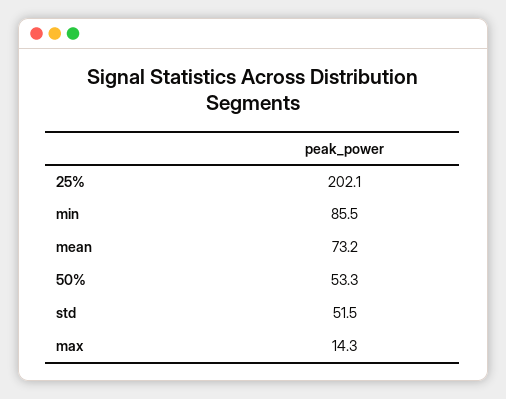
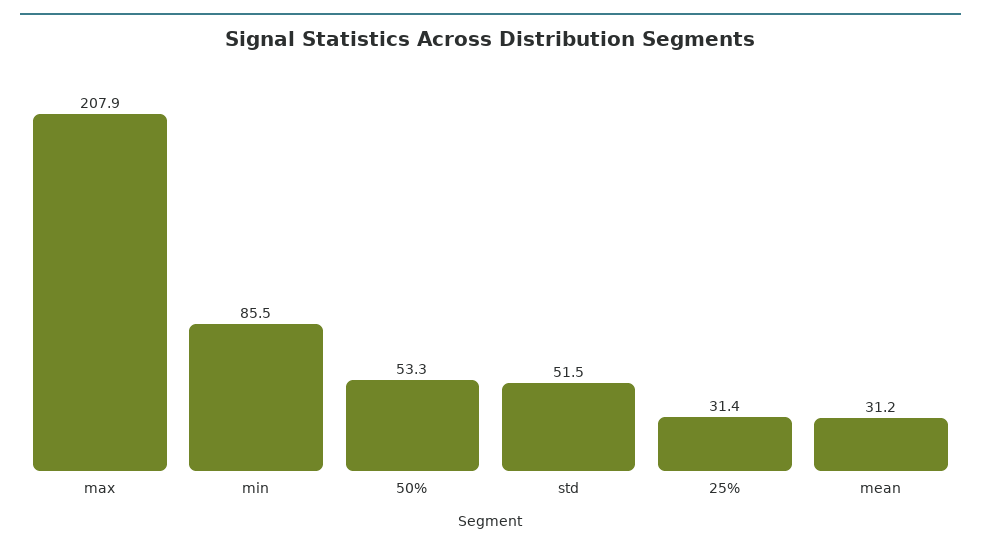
  {
-   "25%": 202.1,
+   "25%": 31.4,
    "min": 85.5,
-   "mean": 73.2,
+   "mean": 31.2,
    "50%": 53.3,
    "std": 51.5,
-   "max": 14.3
+   "max": 207.9
  }

